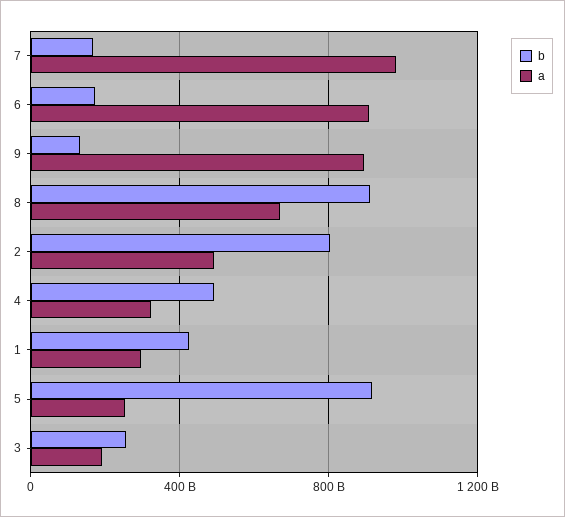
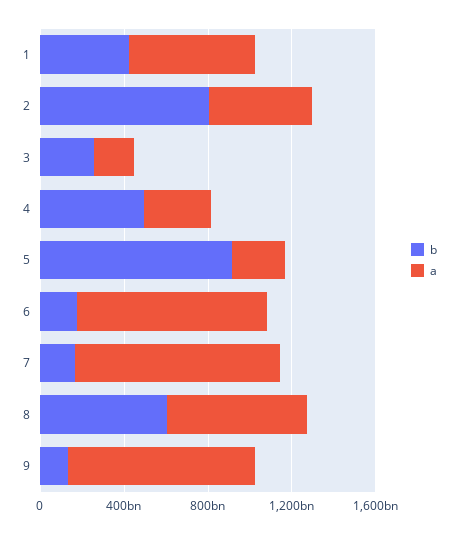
  {
    "b": {
      "7": 150000000000,
      "6": 150000000000,
      "9": 150000000000,
-     "8": 900000000000,
+     "8": 600000000000,
      "2": 800000000000,
      "4": 500000000000,
      "1": 400000000000,
      "5": 900000000000,
      "3": 250000000000
    },
    "a": {
      "7": 1000000000000,
      "6": 900000000000,
      "9": 900000000000,
      "8": 650000000000,
      "2": 500000000000,
      "4": 300000000000,
-     "1": 300000000000,
+     "1": 600000000000,
      "5": 250000000000,
      "3": 200000000000
    }
  }

